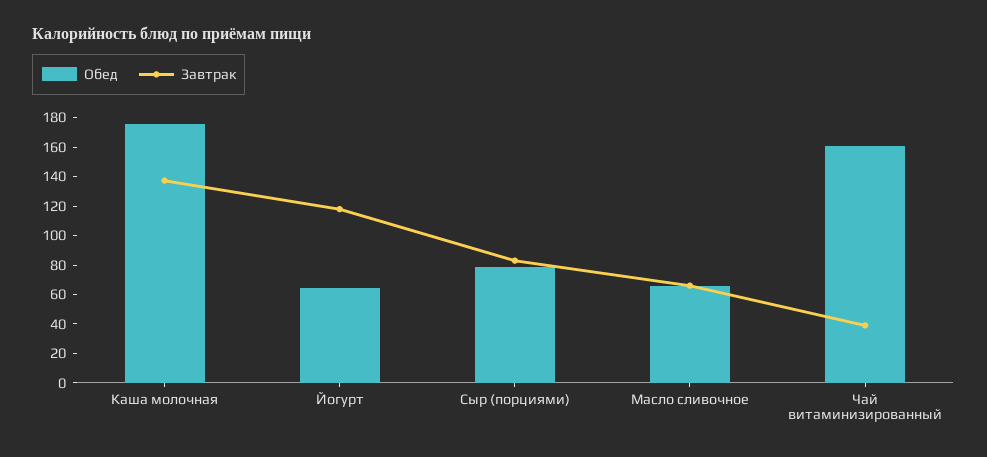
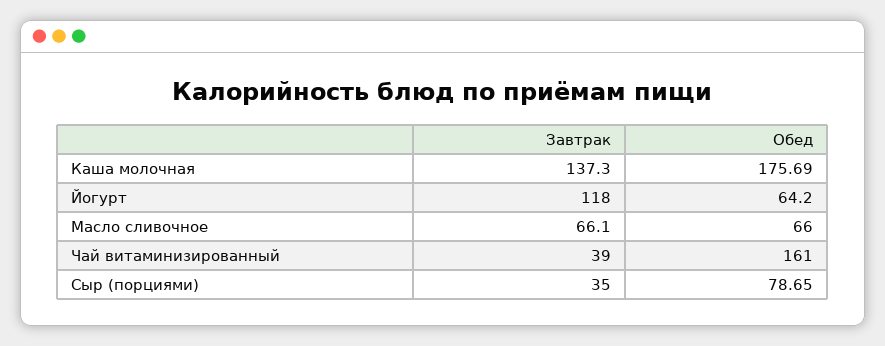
  {
    "Обед": {
      "Каша молочная": 175.69,
      "Йогурт": 64.2,
      "Сыр (порциями)": 78.65,
      "Масло сливочное": 66,
      "Чай витаминизированный": 161
    },
    "Завтрак": {
      "Каша молочная": 137.3,
      "Йогурт": 118,
-     "Сыр (порциями)": 80,
+     "Сыр (порциями)": 35,
      "Масло сливочное": 66.1,
      "Чай витаминизированный": 39
    }
  }

